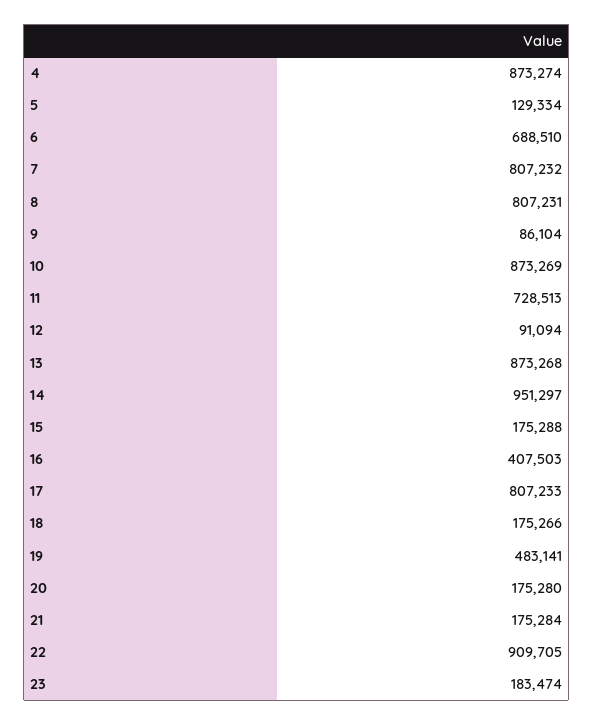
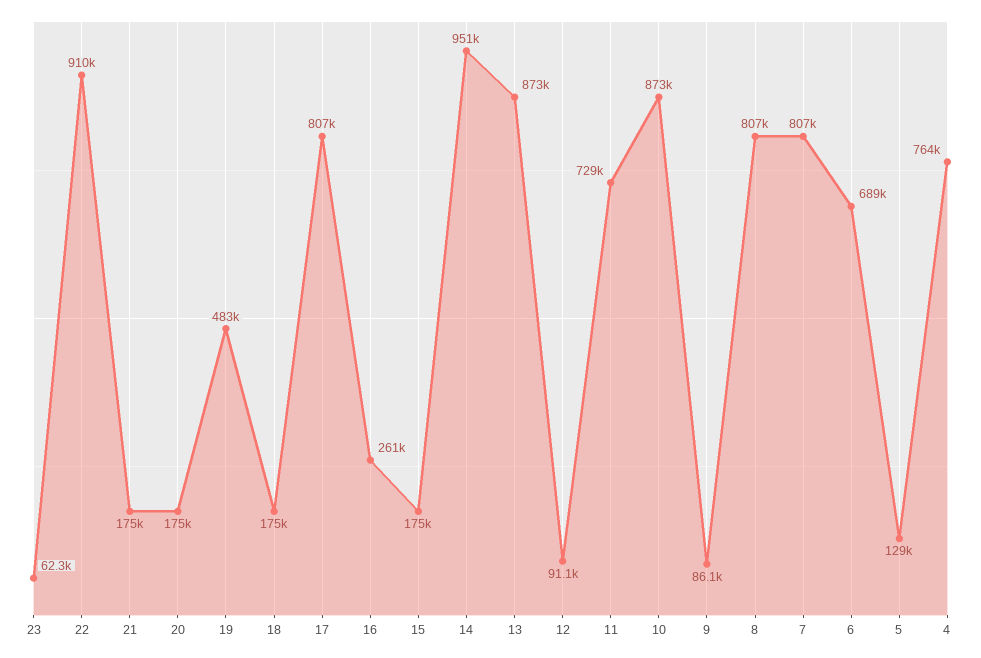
  {
-   "4": 873274,
+   "4": 764000,
    "5": 129334,
    "6": 688510,
    "7": 807232,
    "8": 807231,
    "9": 86104,
    "10": 873269,
    "11": 728513,
    "12": 91094,
    "13": 873268,
    "14": 951297,
    "15": 175288,
-   "16": 407503,
+   "16": 261000,
    "17": 807233,
    "18": 175266,
    "19": 483141,
    "20": 175280,
    "21": 175284,
    "22": 909705,
-   "23": 183474
+   "23": 62300
  }

